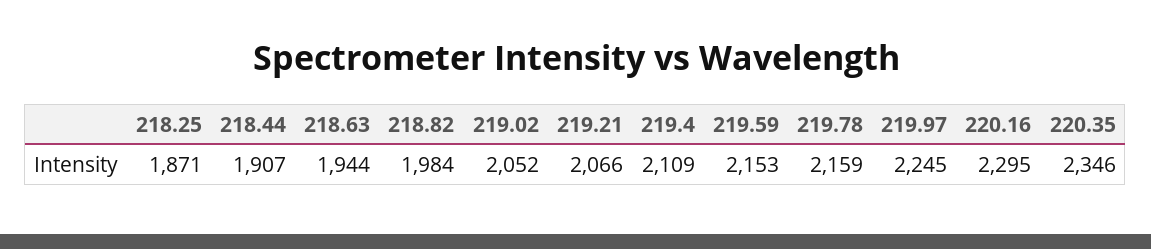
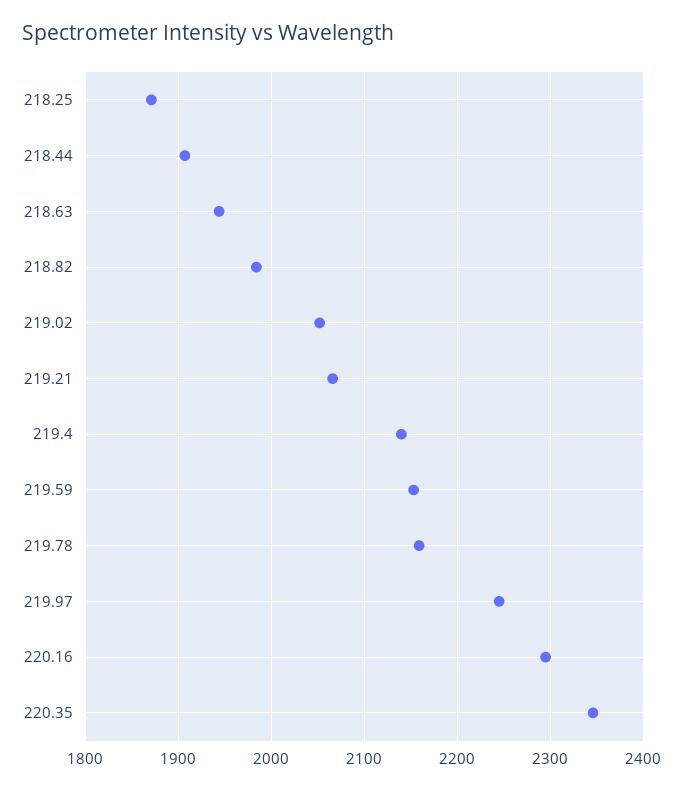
  {
    "218.25": 1871,
    "218.44": 1907,
    "218.63": 1944,
    "218.82": 1984,
    "219.02": 2052,
    "219.21": 2066,
-   "219.4": 2109,
+   "219.4": 2140,
    "219.59": 2153,
    "219.78": 2159,
    "219.97": 2245,
    "220.16": 2295,
    "220.35": 2346
  }

